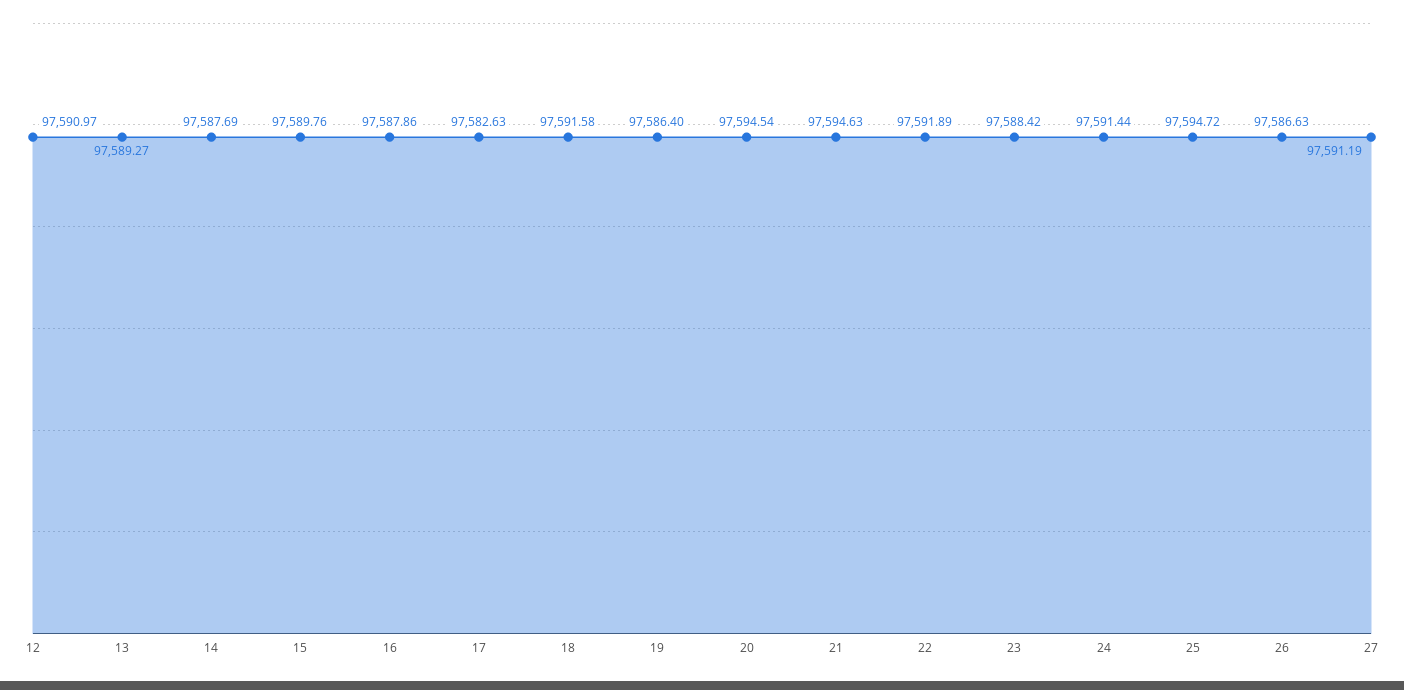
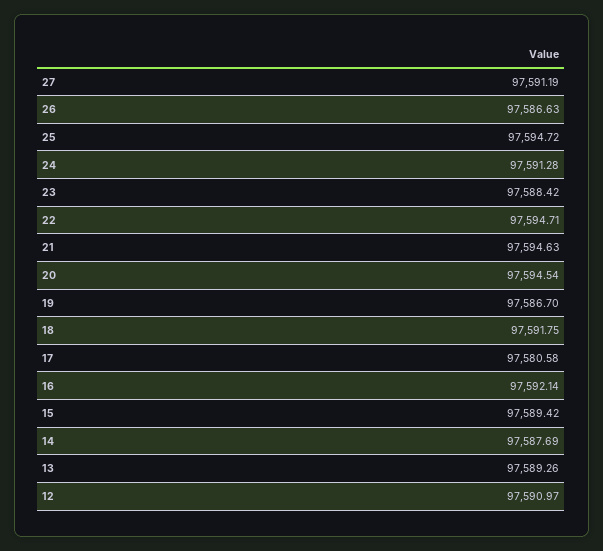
  {
    "12": 97590.97,
-   "13": 97589.27,
+   "13": 97589.26,
    "14": 97587.69,
-   "15": 97589.76,
+   "15": 97589.42,
-   "16": 97587.86,
+   "16": 97592.14,
-   "17": 97582.63,
+   "17": 97580.58,
-   "18": 97591.58,
+   "18": 97591.75,
-   "19": 97586.4,
+   "19": 97586.7,
    "20": 97594.54,
    "21": 97594.63,
-   "22": 97591.89,
+   "22": 97594.71,
    "23": 97588.42,
-   "24": 97591.44,
+   "24": 97591.28,
    "25": 97594.72,
    "26": 97586.63,
    "27": 97591.19
  }

